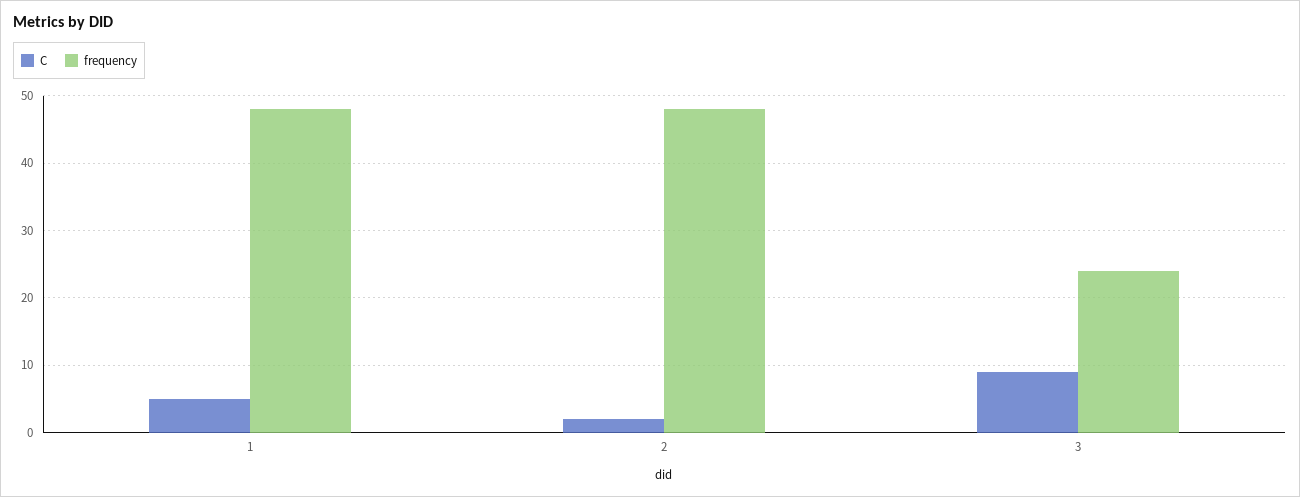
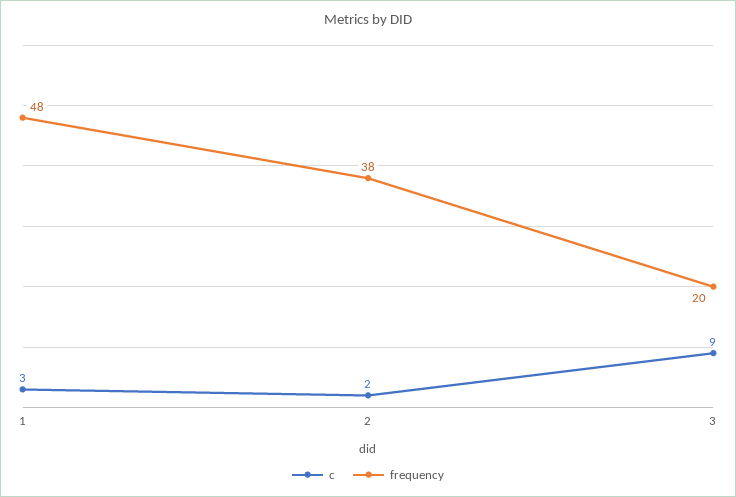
  {
    "C": {
-     "1": 5,
+     "1": 3,
      "2": 2,
      "3": 9
    },
    "frequency": {
      "1": 48,
-     "2": 48,
+     "2": 38,
-     "3": 24
+     "3": 20
    }
  }

